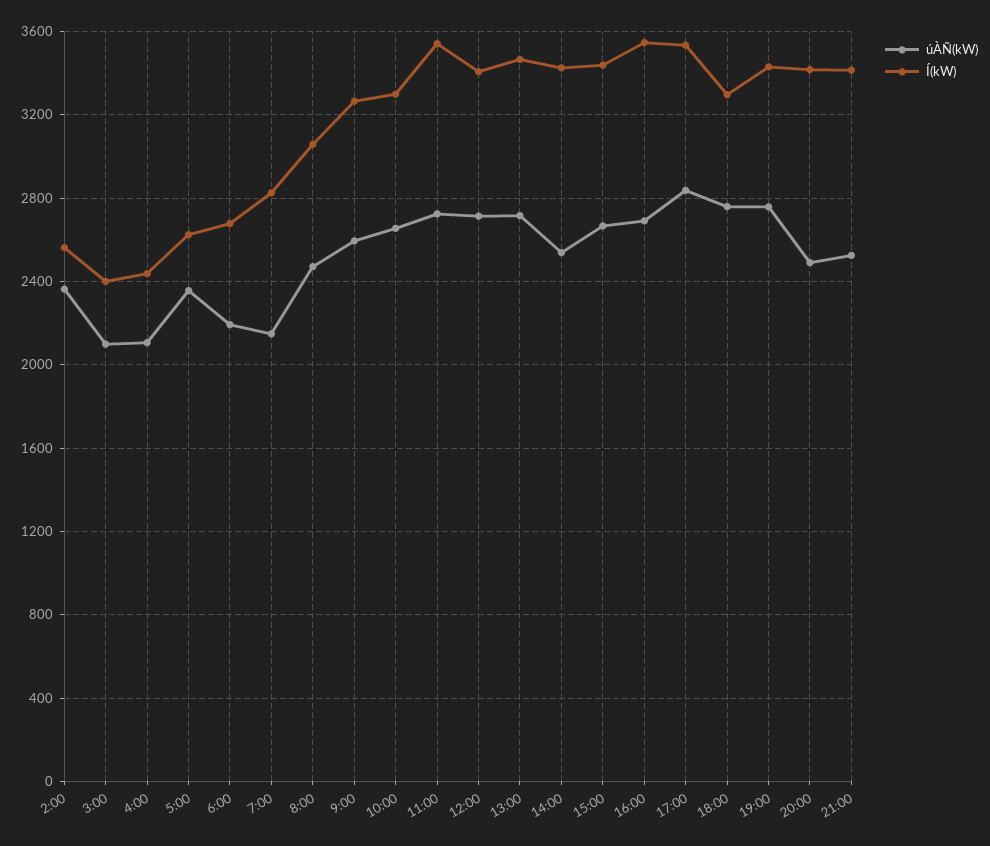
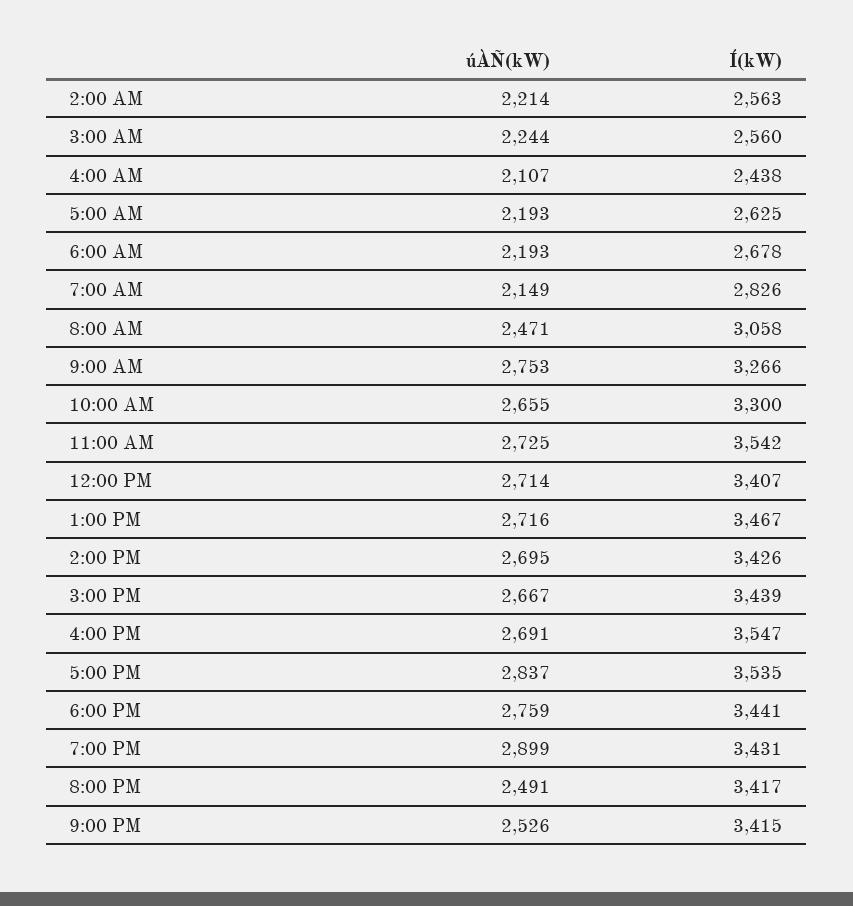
  {
    "úÀÑ(kW)": {
-     "2:00": 2350,
+     "2:00": 2214,
-     "3:00": 2100,
+     "3:00": 2244,
      "4:00": 2107,
-     "5:00": 2350,
+     "5:00": 2193,
      "6:00": 2193,
      "7:00": 2149,
      "8:00": 2471,
-     "9:00": 2600,
+     "9:00": 2753,
      "10:00": 2655,
      "11:00": 2725,
      "12:00": 2714,
      "13:00": 2716,
-     "14:00": 2550,
+     "14:00": 2695,
      "15:00": 2667,
      "16:00": 2691,
      "17:00": 2837,
      "18:00": 2759,
-     "19:00": 2750,
+     "19:00": 2899,
      "20:00": 2491,
      "21:00": 2526
    },
    "Í(kW)": {
      "2:00": 2563,
-     "3:00": 2400,
+     "3:00": 2560,
      "4:00": 2438,
      "5:00": 2625,
      "6:00": 2678,
      "7:00": 2826,
      "8:00": 3058,
      "9:00": 3266,
      "10:00": 3300,
      "11:00": 3542,
      "12:00": 3407,
      "13:00": 3467,
      "14:00": 3426,
      "15:00": 3439,
      "16:00": 3547,
      "17:00": 3535,
-     "18:00": 3300,
+     "18:00": 3441,
      "19:00": 3431,
      "20:00": 3417,
      "21:00": 3415
    }
  }

